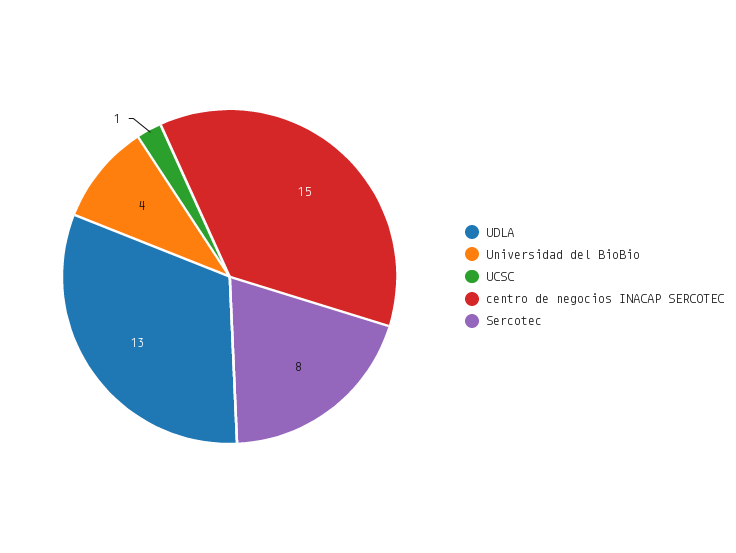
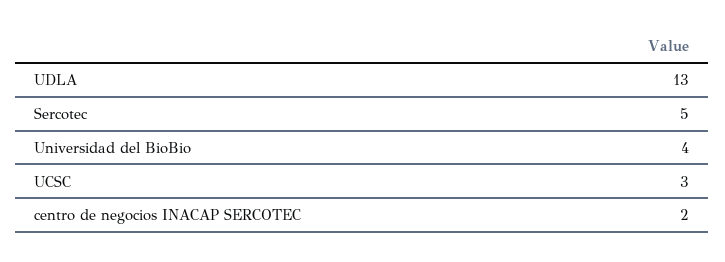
  {
    "UDLA": 13,
    "Universidad del BioBio": 4,
-   "UCSC": 1,
+   "UCSC": 3,
-   "centro de negocios INACAP SERCOTEC": 15,
+   "centro de negocios INACAP SERCOTEC": 2,
-   "Sercotec": 8
+   "Sercotec": 5
  }

